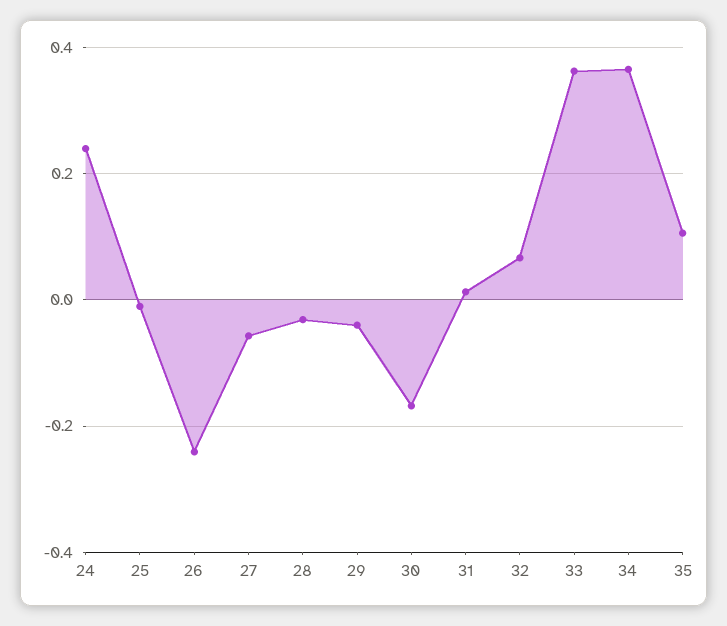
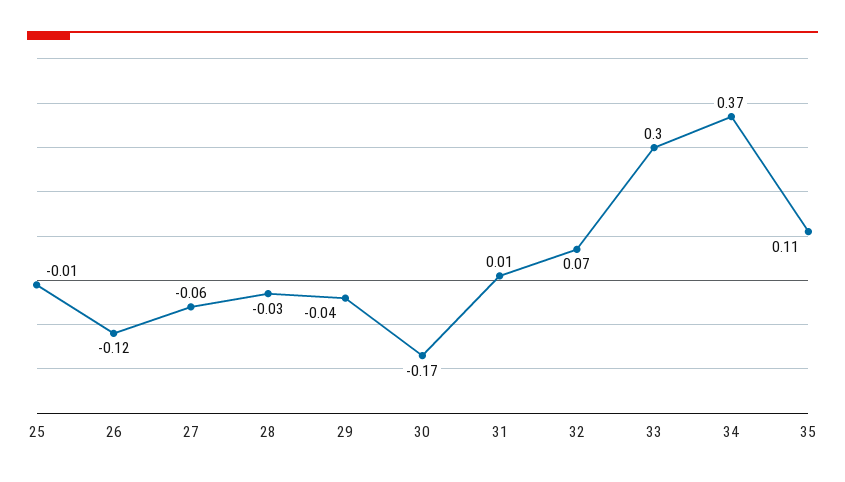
  {
-   "24": 0.24,
    "25": -0.01,
-   "26": -0.24,
+   "26": -0.12,
    "27": -0.06,
    "28": -0.03,
    "29": -0.04,
    "30": -0.17,
    "31": 0.01,
    "32": 0.07,
-   "33": 0.36,
+   "33": 0.3,
    "34": 0.37,
    "35": 0.11
  }

